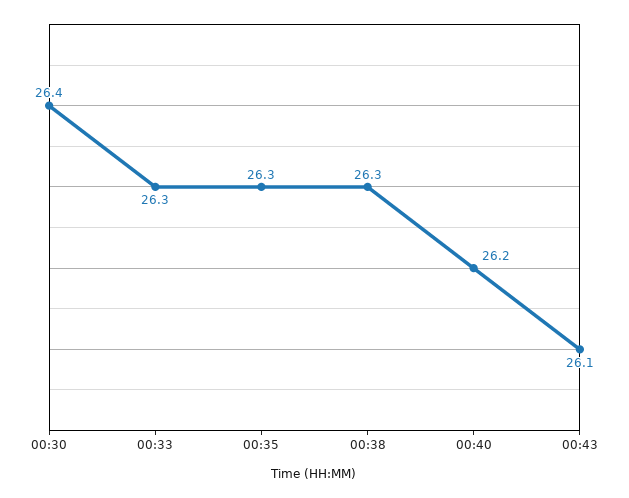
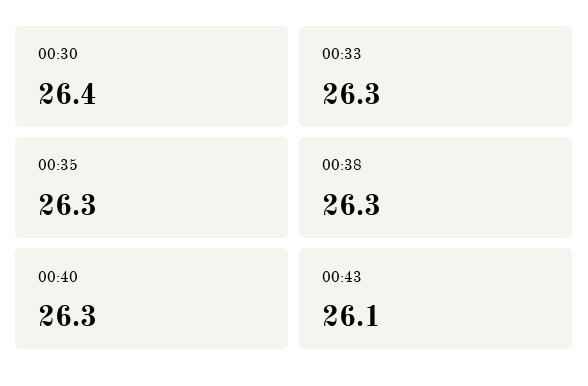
  {
    "00:30": 26.4,
    "00:33": 26.3,
    "00:35": 26.3,
    "00:38": 26.3,
-   "00:40": 26.2,
+   "00:40": 26.3,
    "00:43": 26.1
  }

